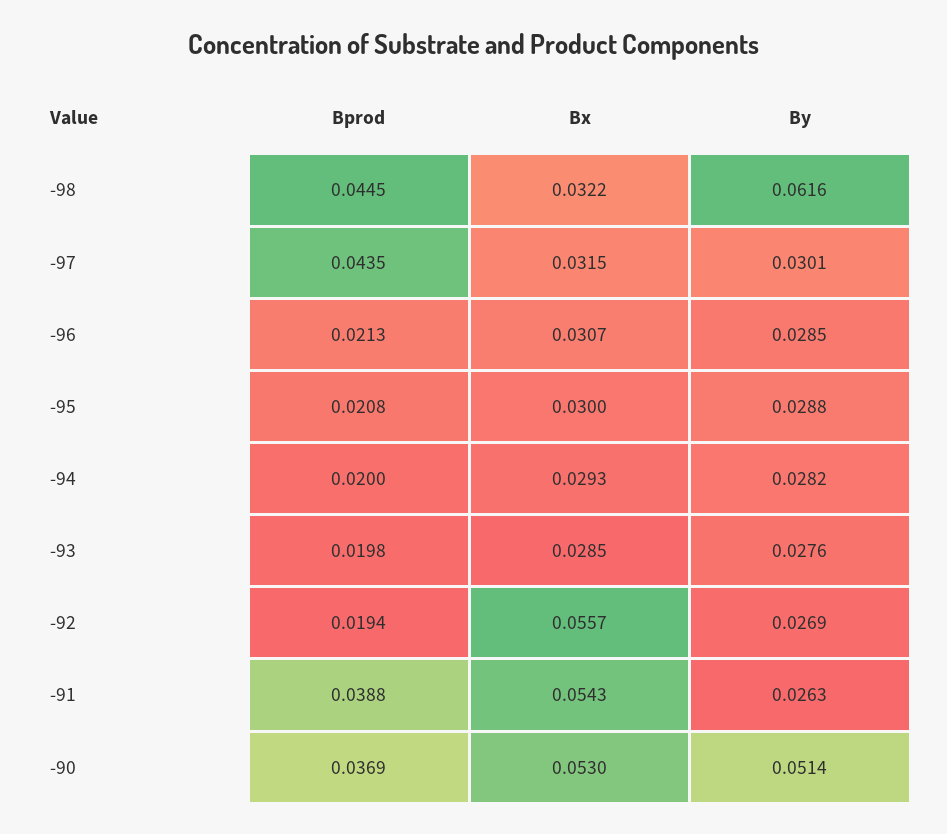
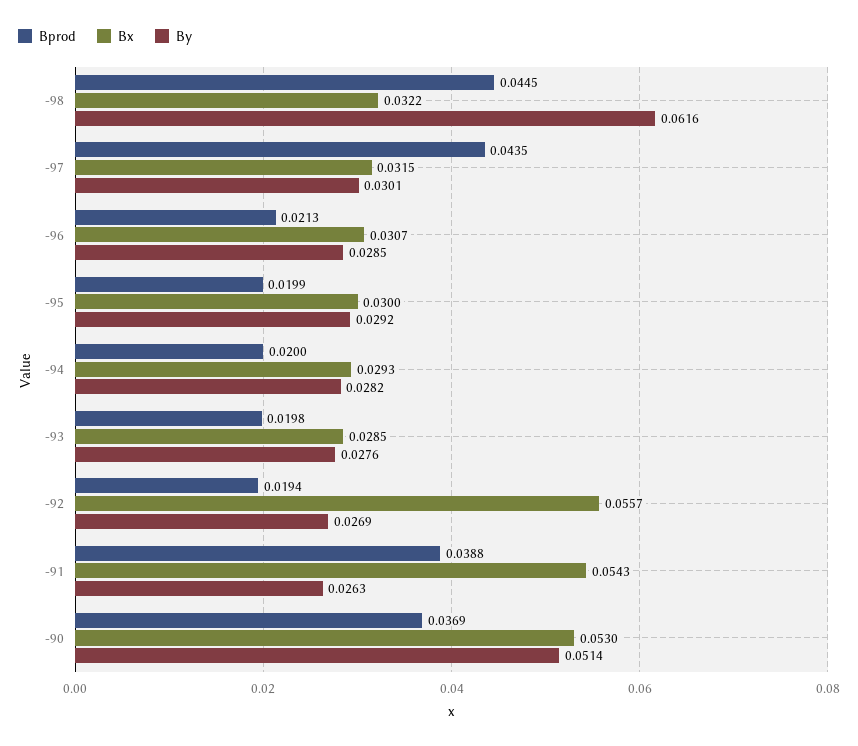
  {
    "Bprod": {
      "-98": 0.0445,
      "-97": 0.0435,
      "-96": 0.0213,
-     "-95": 0.0208,
+     "-95": 0.0199,
      "-94": 0.02,
      "-93": 0.0198,
      "-92": 0.0194,
      "-91": 0.0388,
      "-90": 0.0369
    },
    "Bx": {
      "-98": 0.0322,
      "-97": 0.0315,
      "-96": 0.0307,
      "-95": 0.03,
      "-94": 0.0293,
      "-93": 0.0285,
      "-92": 0.0557,
      "-91": 0.0543,
      "-90": 0.053
    },
    "By": {
      "-98": 0.0616,
      "-97": 0.0301,
      "-96": 0.0285,
-     "-95": 0.0288,
+     "-95": 0.0292,
      "-94": 0.0282,
      "-93": 0.0276,
      "-92": 0.0269,
      "-91": 0.0263,
      "-90": 0.0514
    }
  }

